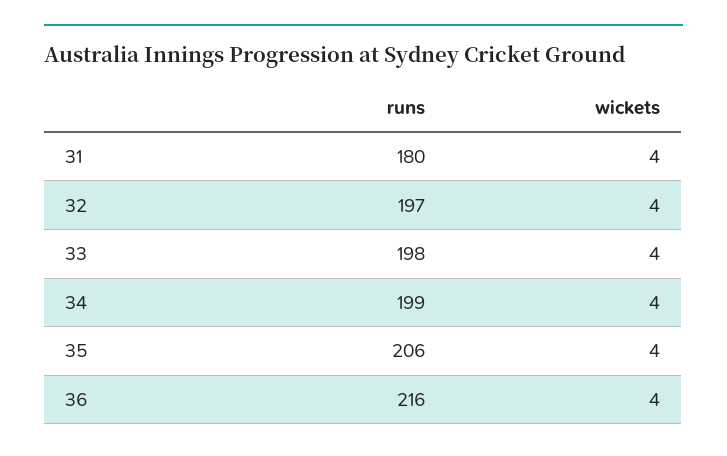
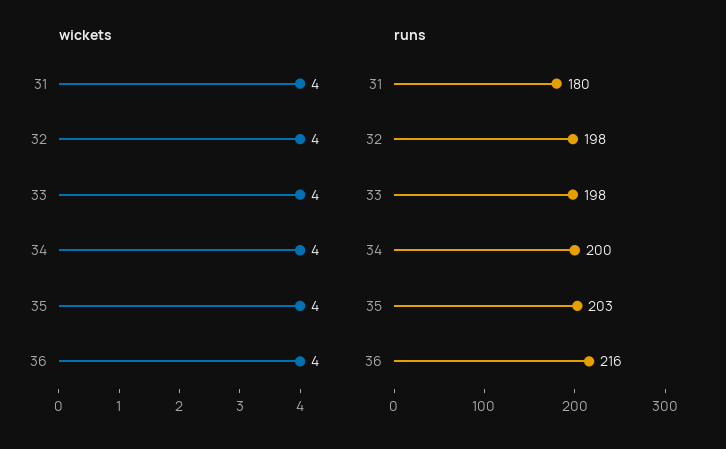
  {
    "runs": {
      "31": 180,
-     "32": 197,
+     "32": 198,
      "33": 198,
-     "34": 199,
+     "34": 200,
-     "35": 206,
+     "35": 203,
      "36": 216
    },
    "wickets": {
      "31": 4,
      "32": 4,
      "33": 4,
      "34": 4,
      "35": 4,
      "36": 4
    }
  }

